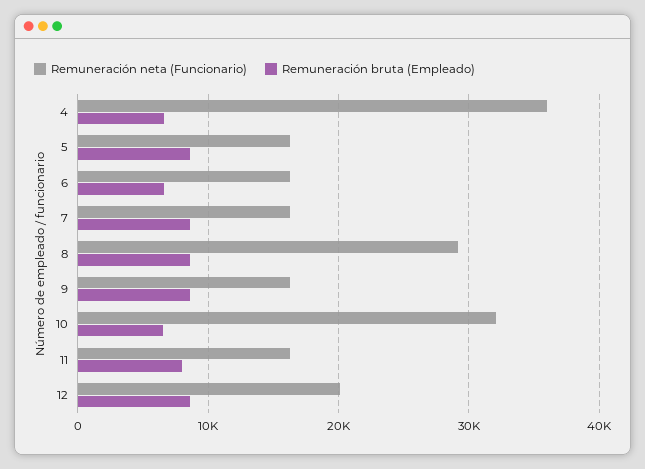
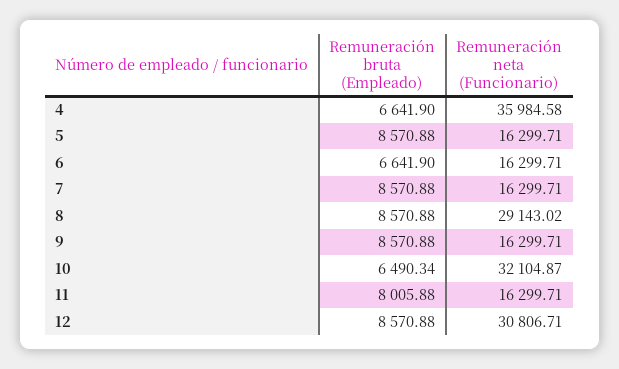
  {
    "Remuneración neta (Funcionario)": {
      "4": 35984.58,
      "5": 16299.71,
      "6": 16299.71,
      "7": 16299.71,
      "8": 29143.02,
      "9": 16299.71,
      "10": 32104.87,
      "11": 16299.71,
-     "12": 20000
+     "12": 30806.71
    },
    "Remuneración bruta (Empleado)": {
      "4": 6641.9,
      "5": 8570.88,
      "6": 6641.9,
      "7": 8570.88,
      "8": 8570.88,
      "9": 8570.88,
      "10": 6490.34,
      "11": 8005.88,
      "12": 8570.88
    }
  }

